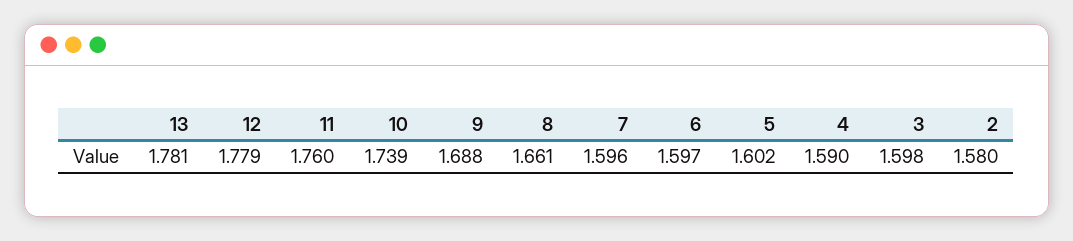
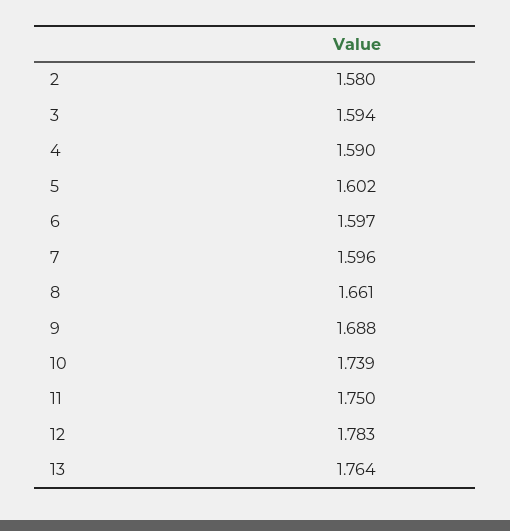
  {
-   "13": 1.781,
+   "13": 1.764,
-   "12": 1.779,
+   "12": 1.783,
-   "11": 1.76,
+   "11": 1.75,
    "10": 1.739,
    "9": 1.688,
    "8": 1.661,
    "7": 1.596,
    "6": 1.597,
    "5": 1.602,
    "4": 1.59,
-   "3": 1.598,
+   "3": 1.594,
    "2": 1.58
  }

